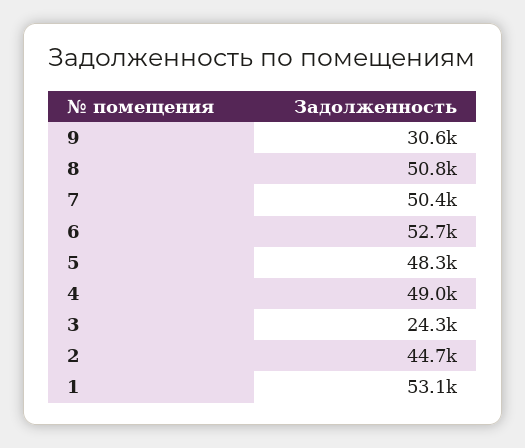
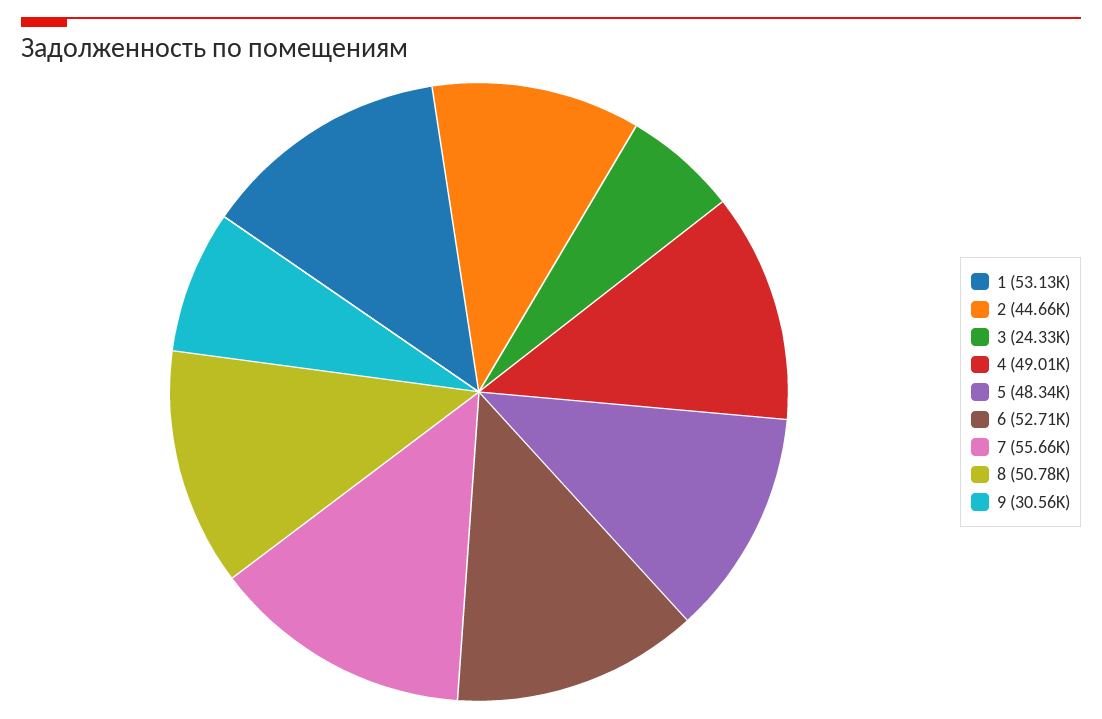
  {
    "9": 30560,
    "8": 50780,
-   "7": 50400,
+   "7": 55660,
    "6": 52710,
    "5": 48340,
    "4": 49010,
    "3": 24330,
    "2": 44660,
    "1": 53130
  }

